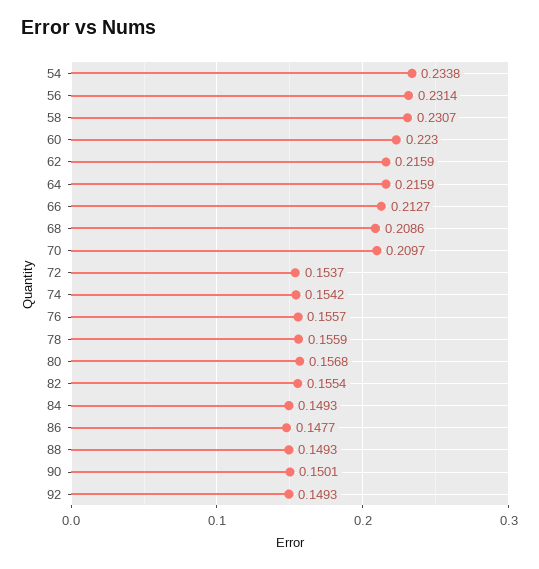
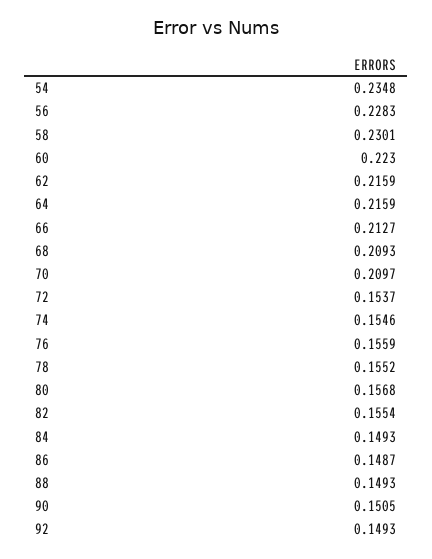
  {
-   "54": 0.2338,
+   "54": 0.2348,
-   "56": 0.2314,
+   "56": 0.2283,
-   "58": 0.2307,
+   "58": 0.2301,
    "60": 0.223,
    "62": 0.2159,
    "64": 0.2159,
    "66": 0.2127,
-   "68": 0.2086,
+   "68": 0.2093,
    "70": 0.2097,
    "72": 0.1537,
-   "74": 0.1542,
+   "74": 0.1546,
-   "76": 0.1557,
+   "76": 0.1559,
-   "78": 0.1559,
+   "78": 0.1552,
    "80": 0.1568,
    "82": 0.1554,
    "84": 0.1493,
-   "86": 0.1477,
+   "86": 0.1487,
    "88": 0.1493,
-   "90": 0.1501,
+   "90": 0.1505,
    "92": 0.1493
  }

